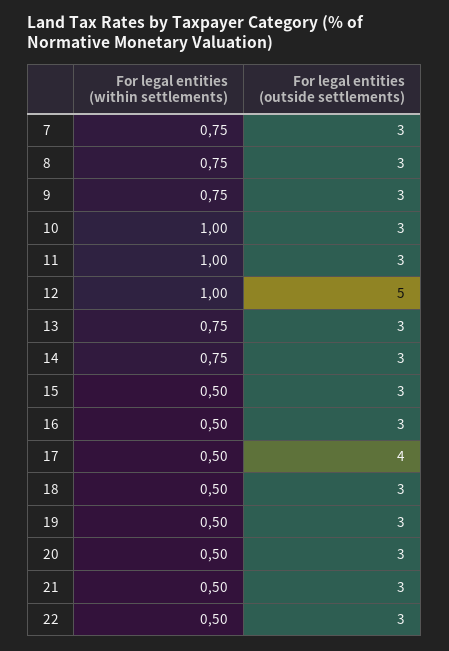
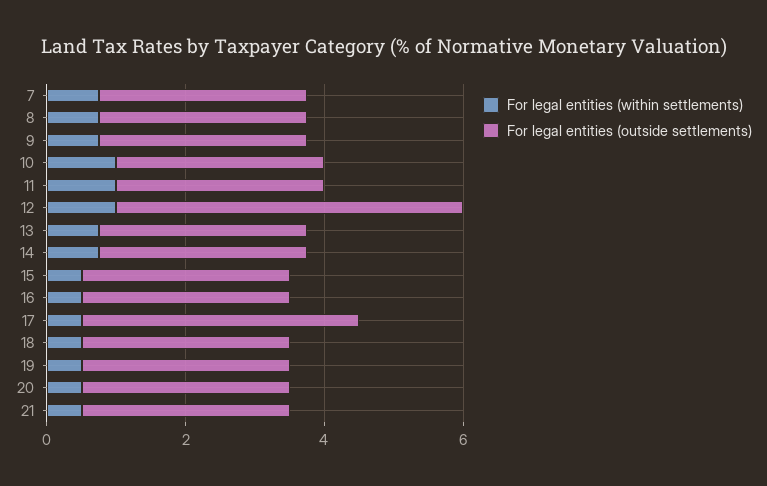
  {
    "For legal entities (within settlements)": {
      "7": 0.75,
      "8": 0.75,
      "9": 0.75,
      "10": 1,
      "11": 1,
      "12": 1,
      "13": 0.75,
      "14": 0.75,
      "15": 0.5,
      "16": 0.5,
      "17": 0.5,
      "18": 0.5,
      "19": 0.5,
      "20": 0.5,
-     "21": 0.5,
+     "21": 0.5
-     "22": 0.5
    },
    "For legal entities (outside settlements)": {
      "7": 3,
      "8": 3,
      "9": 3,
      "10": 3,
      "11": 3,
      "12": 5,
      "13": 3,
      "14": 3,
      "15": 3,
      "16": 3,
      "17": 4,
      "18": 3,
      "19": 3,
      "20": 3,
-     "21": 3,
+     "21": 3
-     "22": 3
    }
  }

